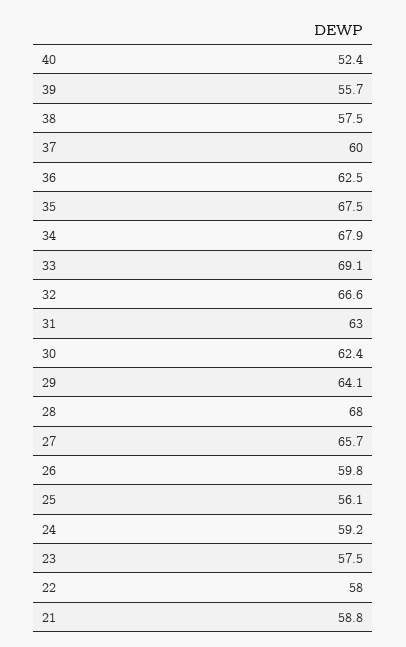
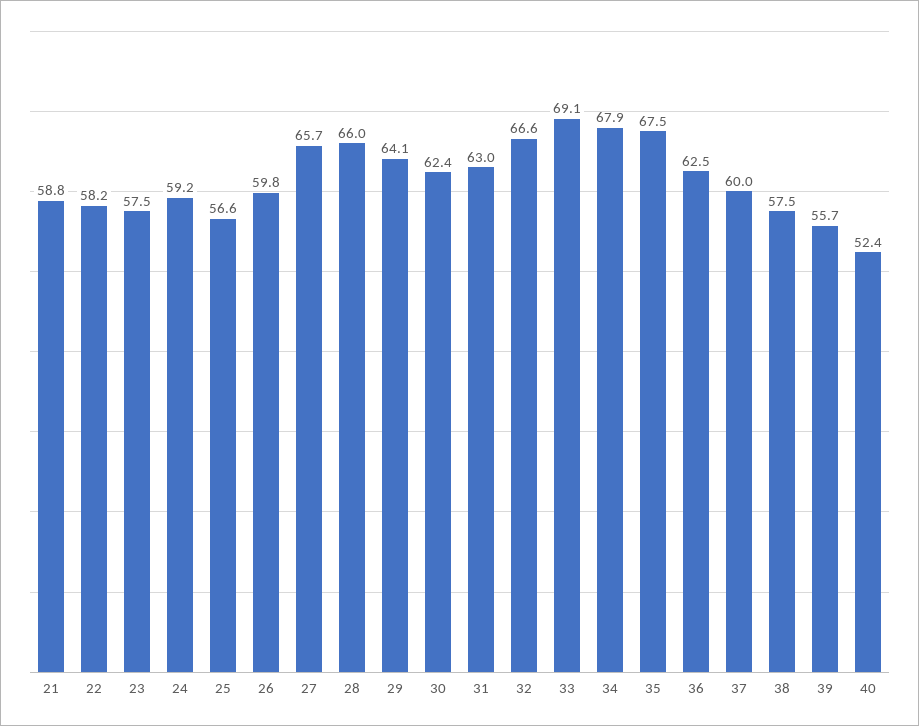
  {
    "40": 52.4,
    "39": 55.7,
    "38": 57.5,
    "37": 60,
    "36": 62.5,
    "35": 67.5,
    "34": 67.9,
    "33": 69.1,
    "32": 66.6,
    "31": 63,
    "30": 62.4,
    "29": 64.1,
-   "28": 68,
+   "28": 66,
    "27": 65.7,
    "26": 59.8,
-   "25": 56.1,
+   "25": 56.6,
    "24": 59.2,
    "23": 57.5,
-   "22": 58,
+   "22": 58.2,
    "21": 58.8
  }

